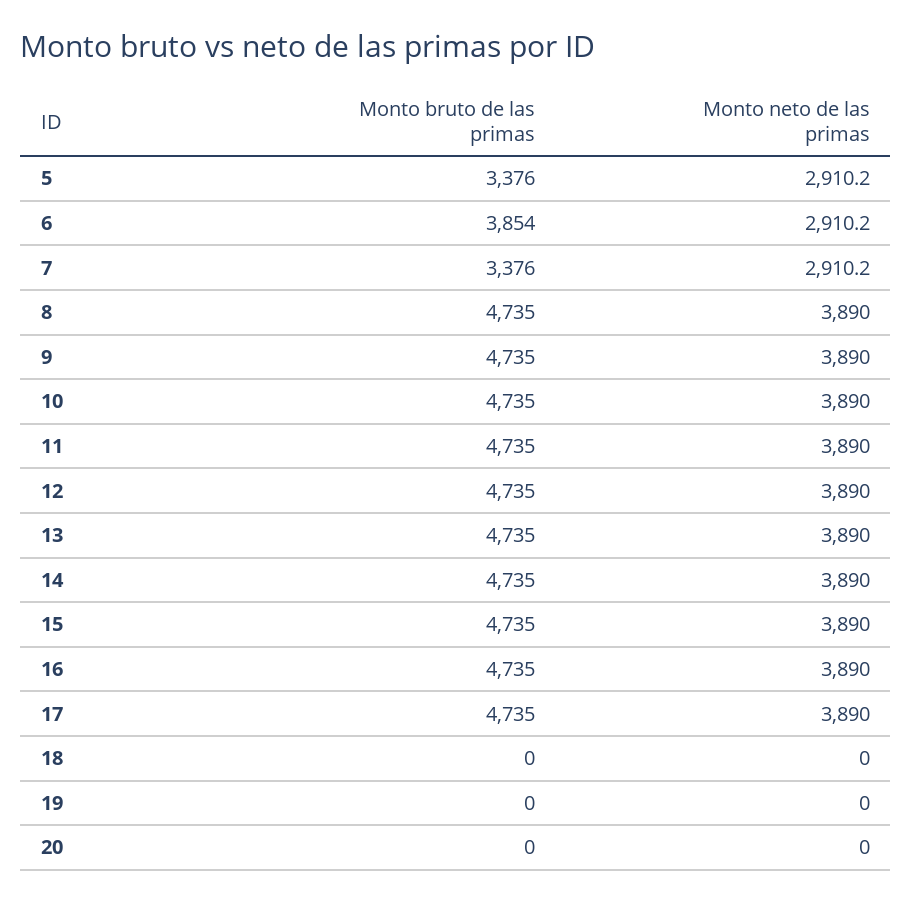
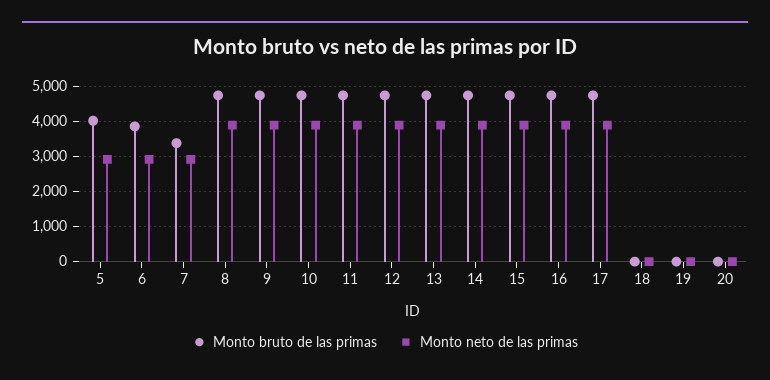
  {
    "Monto bruto de las primas": {
-     "5": 3376,
+     "5": 4000,
      "6": 3854,
      "7": 3376,
      "8": 4735,
      "9": 4735,
      "10": 4735,
      "11": 4735,
      "12": 4735,
      "13": 4735,
      "14": 4735,
      "15": 4735,
      "16": 4735,
      "17": 4735,
      "18": 0,
      "19": 0,
      "20": 0
    },
    "Monto neto de las primas": {
      "5": 2910.2,
      "6": 2910.2,
      "7": 2910.2,
      "8": 3890,
      "9": 3890,
      "10": 3890,
      "11": 3890,
      "12": 3890,
      "13": 3890,
      "14": 3890,
      "15": 3890,
      "16": 3890,
      "17": 3890,
      "18": 0,
      "19": 0,
      "20": 0
    }
  }

